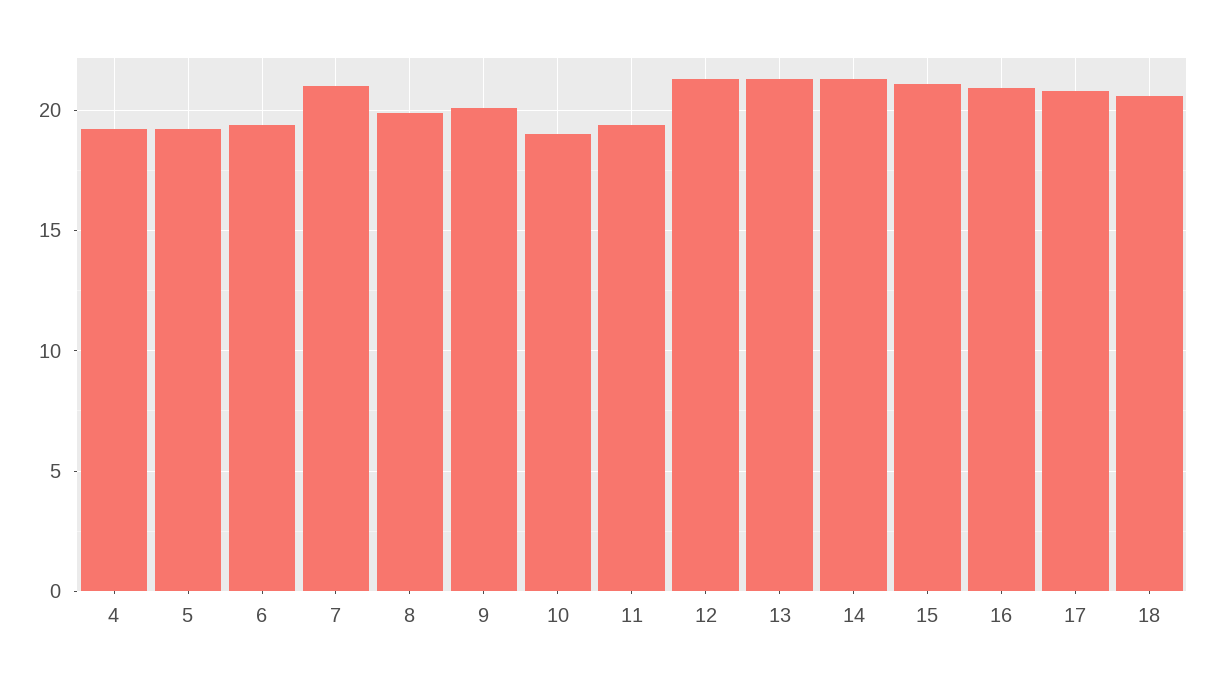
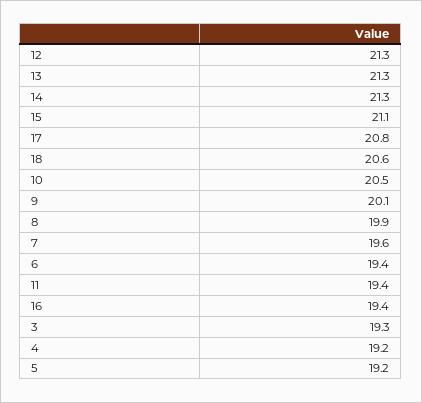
  {
    "4": 19.2,
    "5": 19.2,
    "6": 19.4,
-   "7": 21,
+   "7": 19.6,
    "8": 19.9,
    "9": 20.1,
-   "10": 19,
+   "10": 20.5,
    "11": 19.4,
    "12": 21.3,
    "13": 21.3,
    "14": 21.3,
    "15": 21.1,
-   "16": 21,
+   "16": 19.4,
    "17": 20.8,
-   "18": 20.6
+   "18": 20.6,
+   "3": 19.3
  }

